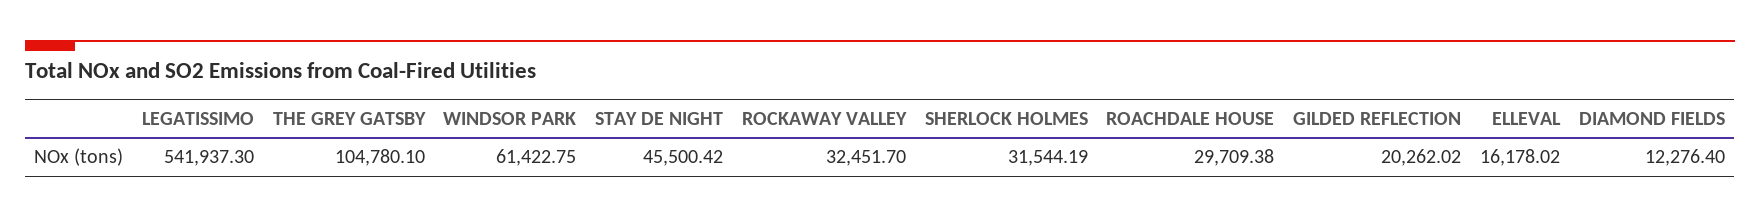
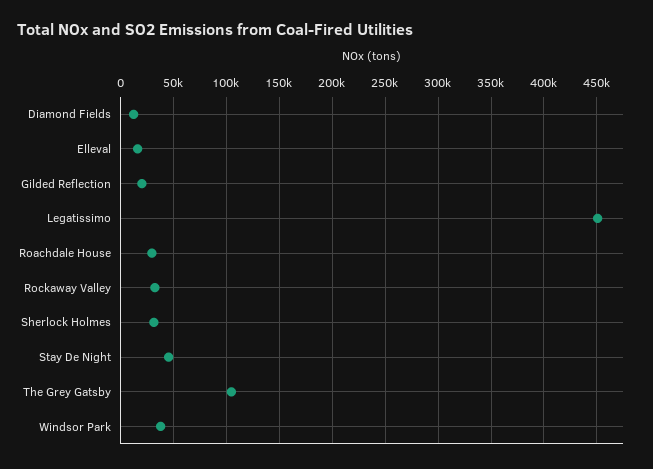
  {
-   "LEGATISSIMO": 541937.3,
+   "LEGATISSIMO": 450000,
    "THE GREY GATSBY": 104780.1,
-   "WINDSOR PARK": 61422.75,
+   "WINDSOR PARK": 40000,
    "STAY DE NIGHT": 45500.42,
    "ROCKAWAY VALLEY": 32451.7,
    "SHERLOCK HOLMES": 31544.19,
    "ROACHDALE HOUSE": 29709.38,
    "GILDED REFLECTION": 20262.02,
    "ELLEVAL": 16178.02,
    "DIAMOND FIELDS": 12276.4
  }

